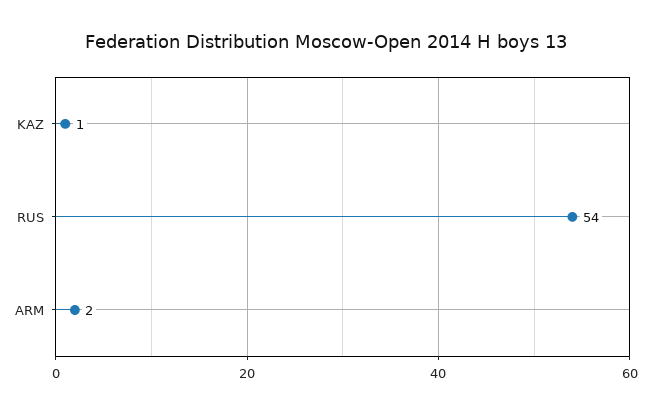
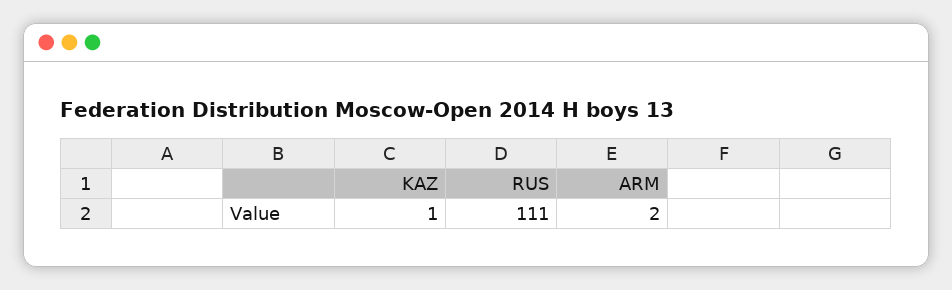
  {
    "KAZ": 1,
-   "RUS": 54,
+   "RUS": 111,
    "ARM": 2
  }

